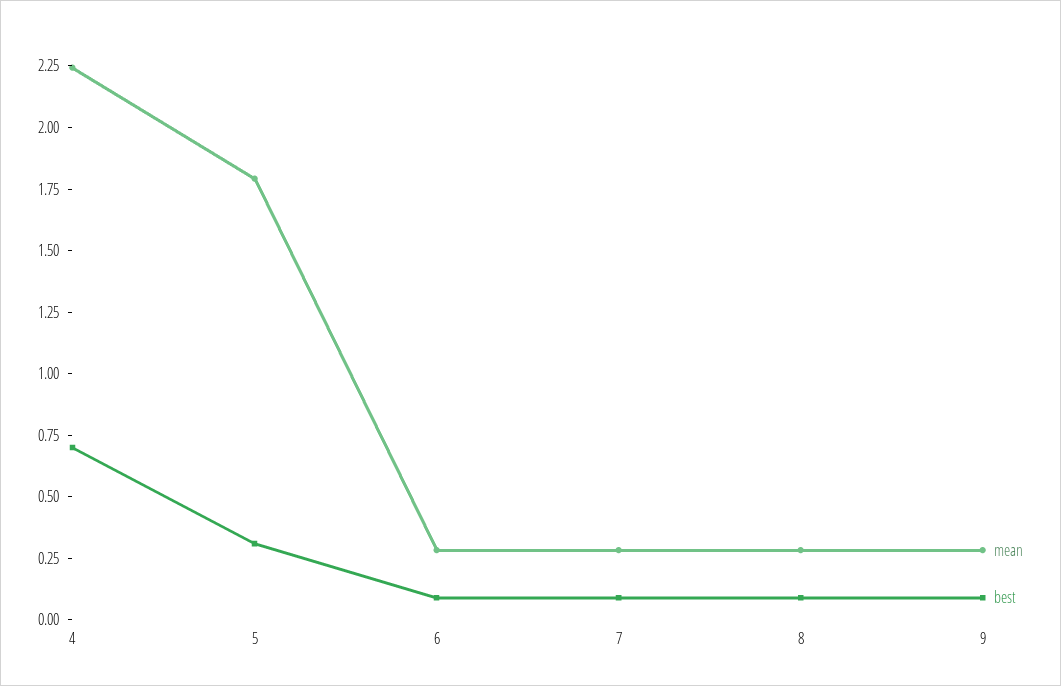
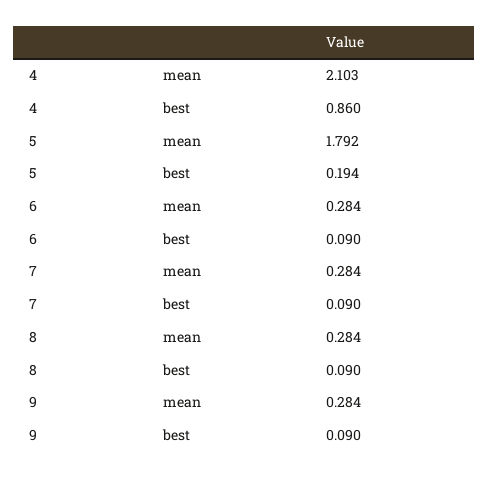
  {
    "mean": {
-     "4": 2.25,
+     "4": 2.103,
      "5": 1.792,
      "6": 0.284,
      "7": 0.284,
      "8": 0.284,
      "9": 0.284
    },
    "best": {
-     "4": 0.7,
+     "4": 0.86,
-     "5": 0.3,
+     "5": 0.194,
      "6": 0.09,
      "7": 0.09,
      "8": 0.09,
      "9": 0.09
    }
  }

